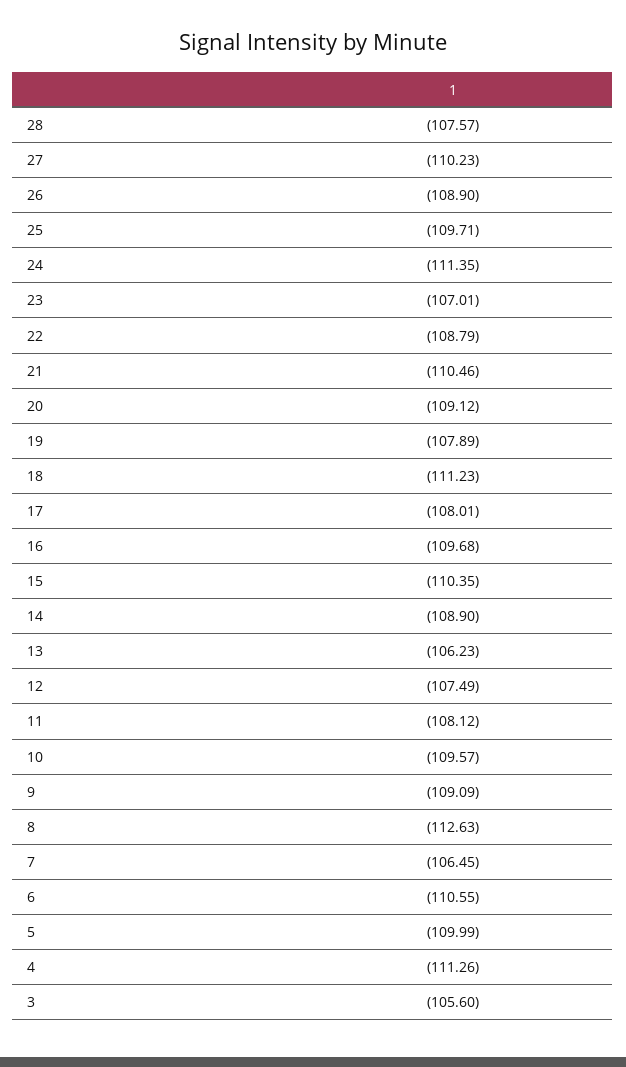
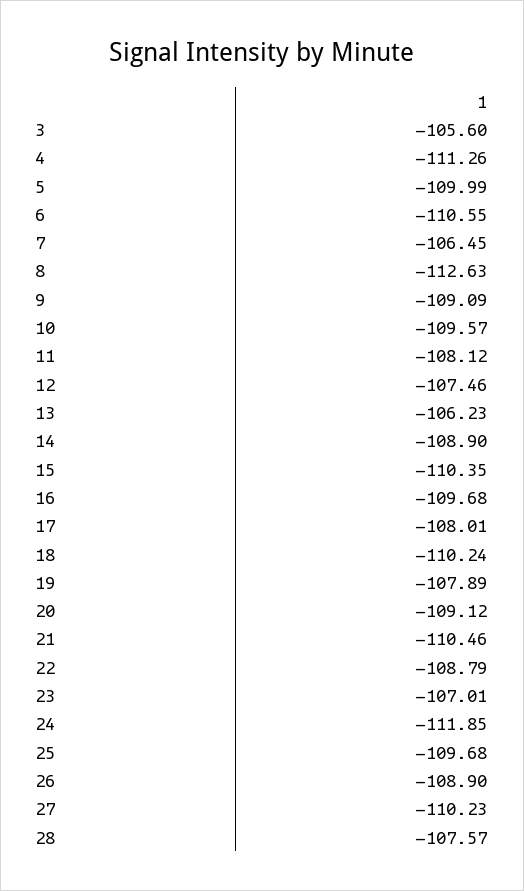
  {
    "28": -107.57,
    "27": -110.23,
    "26": -108.9,
-   "25": -109.71,
+   "25": -109.68,
-   "24": -111.35,
+   "24": -111.85,
    "23": -107.01,
    "22": -108.79,
    "21": -110.46,
    "20": -109.12,
    "19": -107.89,
-   "18": -111.23,
+   "18": -110.24,
    "17": -108.01,
    "16": -109.68,
    "15": -110.35,
    "14": -108.9,
    "13": -106.23,
-   "12": -107.49,
+   "12": -107.46,
    "11": -108.12,
    "10": -109.57,
    "9": -109.09,
    "8": -112.63,
    "7": -106.45,
    "6": -110.55,
    "5": -109.99,
    "4": -111.26,
    "3": -105.6
  }

